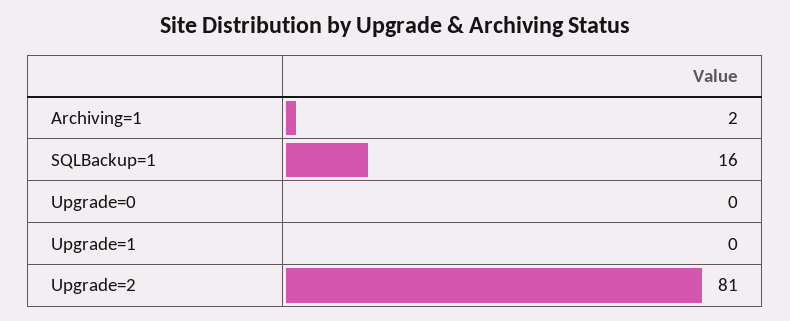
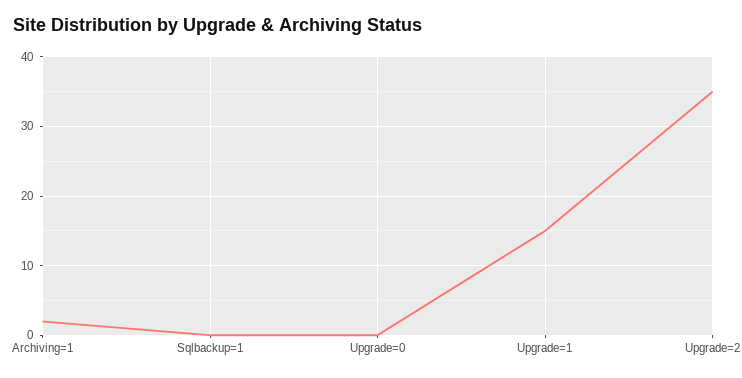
  {
    "Archiving=1": 2,
-   "SQLBackup=1": 16,
+   "SQLBackup=1": 0,
    "Upgrade=0": 0,
-   "Upgrade=1": 0,
+   "Upgrade=1": 15,
-   "Upgrade=2": 81
+   "Upgrade=2": 35
  }

